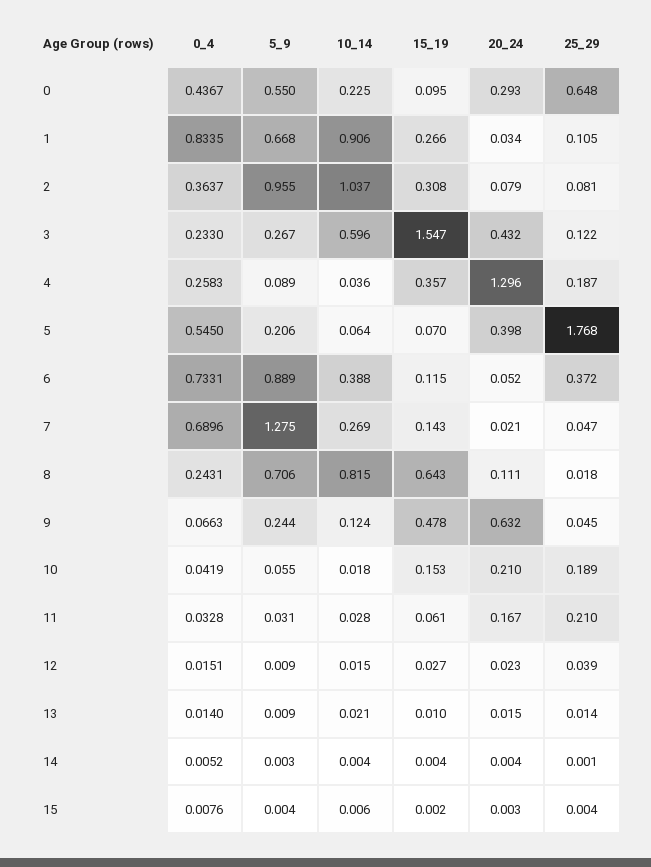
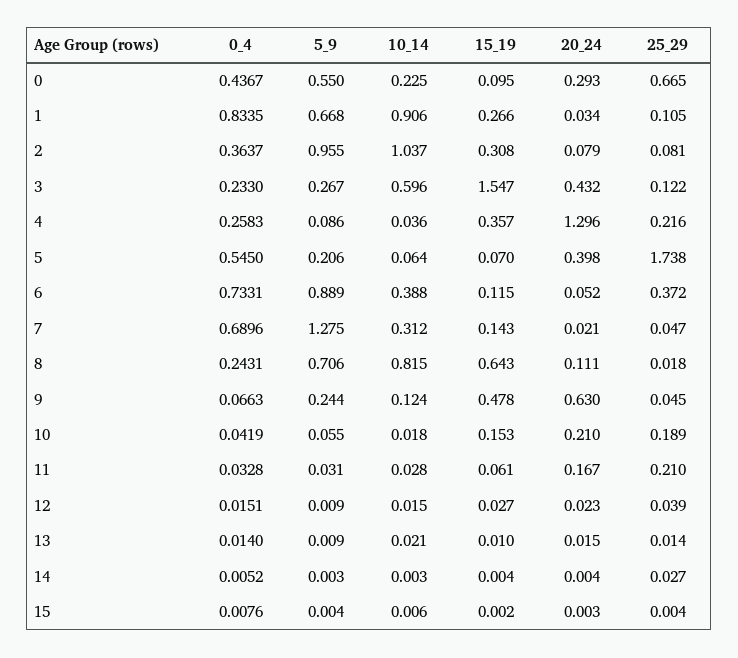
  {
    "0_4": {
      "0": 0.4367,
      "1": 0.8335,
      "2": 0.3637,
      "3": 0.233,
      "4": 0.2583,
      "5": 0.545,
      "6": 0.7331,
      "7": 0.6896,
      "8": 0.2431,
      "9": 0.0663,
      "10": 0.0419,
      "11": 0.0328,
      "12": 0.0151,
      "13": 0.014,
      "14": 0.0052,
      "15": 0.0076
    },
    "5_9": {
      "0": 0.55,
      "1": 0.668,
      "2": 0.955,
      "3": 0.267,
-     "4": 0.089,
+     "4": 0.086,
      "5": 0.206,
      "6": 0.889,
      "7": 1.275,
      "8": 0.706,
      "9": 0.244,
      "10": 0.055,
      "11": 0.031,
      "12": 0.009,
      "13": 0.009,
      "14": 0.003,
      "15": 0.004
    },
    "10_14": {
      "0": 0.225,
      "1": 0.906,
      "2": 1.037,
      "3": 0.596,
      "4": 0.036,
      "5": 0.064,
      "6": 0.388,
-     "7": 0.269,
+     "7": 0.312,
      "8": 0.815,
      "9": 0.124,
      "10": 0.018,
      "11": 0.028,
      "12": 0.015,
      "13": 0.021,
-     "14": 0.004,
+     "14": 0.003,
      "15": 0.006
    },
    "15_19": {
      "0": 0.095,
      "1": 0.266,
      "2": 0.308,
      "3": 1.547,
      "4": 0.357,
      "5": 0.07,
      "6": 0.115,
      "7": 0.143,
      "8": 0.643,
      "9": 0.478,
      "10": 0.153,
      "11": 0.061,
      "12": 0.027,
      "13": 0.01,
      "14": 0.004,
      "15": 0.002
    },
    "20_24": {
      "0": 0.293,
      "1": 0.034,
      "2": 0.079,
      "3": 0.432,
      "4": 1.296,
      "5": 0.398,
      "6": 0.052,
      "7": 0.021,
      "8": 0.111,
-     "9": 0.632,
+     "9": 0.63,
      "10": 0.21,
      "11": 0.167,
      "12": 0.023,
      "13": 0.015,
      "14": 0.004,
      "15": 0.003
    },
    "25_29": {
-     "0": 0.648,
+     "0": 0.665,
      "1": 0.105,
      "2": 0.081,
      "3": 0.122,
-     "4": 0.187,
+     "4": 0.216,
-     "5": 1.768,
+     "5": 1.738,
      "6": 0.372,
      "7": 0.047,
      "8": 0.018,
      "9": 0.045,
      "10": 0.189,
      "11": 0.21,
      "12": 0.039,
      "13": 0.014,
-     "14": 0.001,
+     "14": 0.027,
      "15": 0.004
    }
  }

